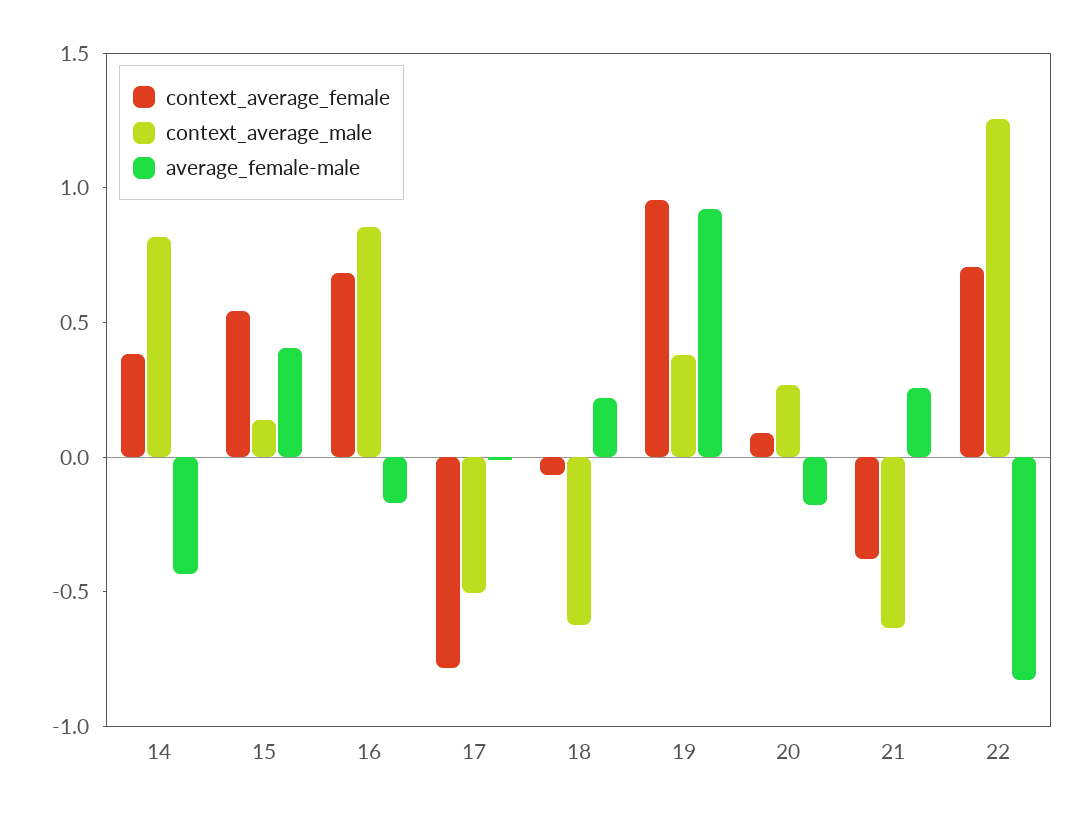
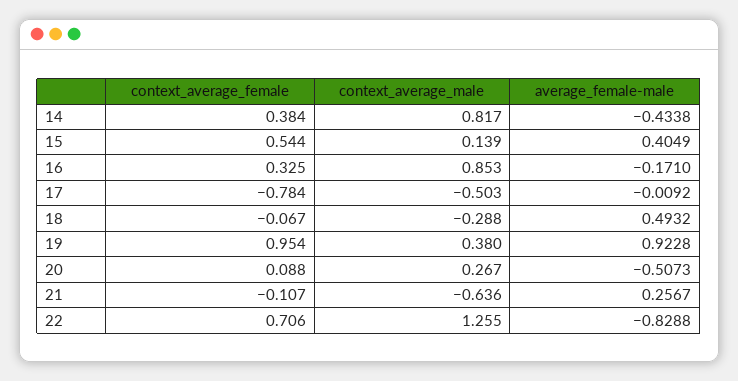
  {
    "context_average_female": {
      "14": 0.384,
      "15": 0.544,
-     "16": 0.7,
+     "16": 0.325,
      "17": -0.784,
      "18": -0.067,
      "19": 0.954,
      "20": 0.088,
-     "21": -0.4,
+     "21": -0.107,
      "22": 0.706
    },
    "context_average_male": {
      "14": 0.817,
      "15": 0.139,
      "16": 0.853,
      "17": -0.503,
-     "18": -0.6,
+     "18": -0.288,
      "19": 0.38,
      "20": 0.267,
      "21": -0.636,
      "22": 1.255
    },
    "average_female-male": {
      "14": -0.4338,
      "15": 0.4049,
      "16": -0.171,
      "17": -0.0092,
-     "18": 0.2,
+     "18": 0.4932,
      "19": 0.9228,
-     "20": -0.2,
+     "20": -0.5073,
      "21": 0.2567,
      "22": -0.8288
    }
  }

